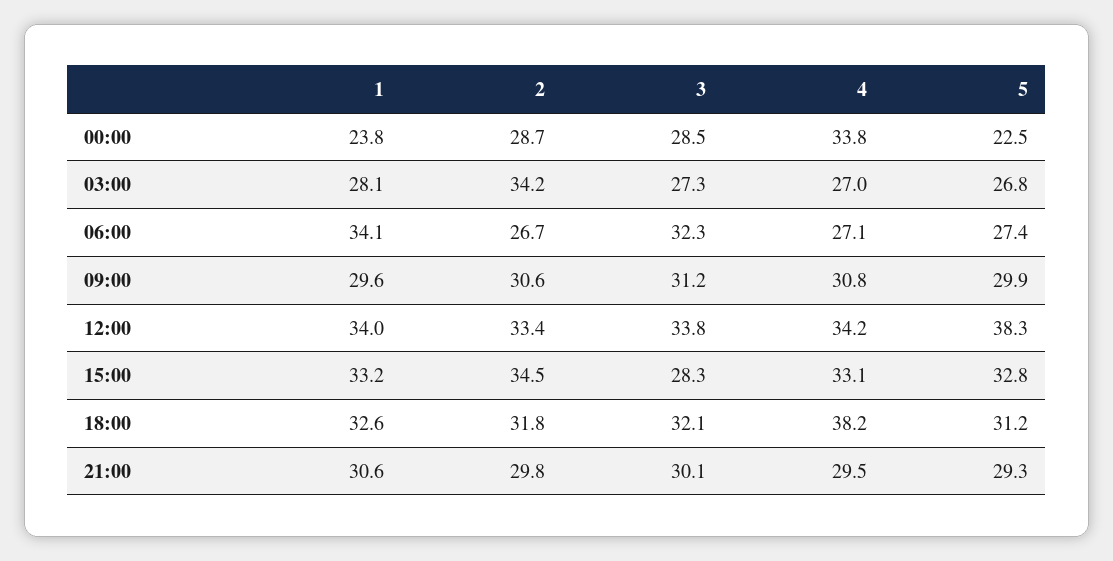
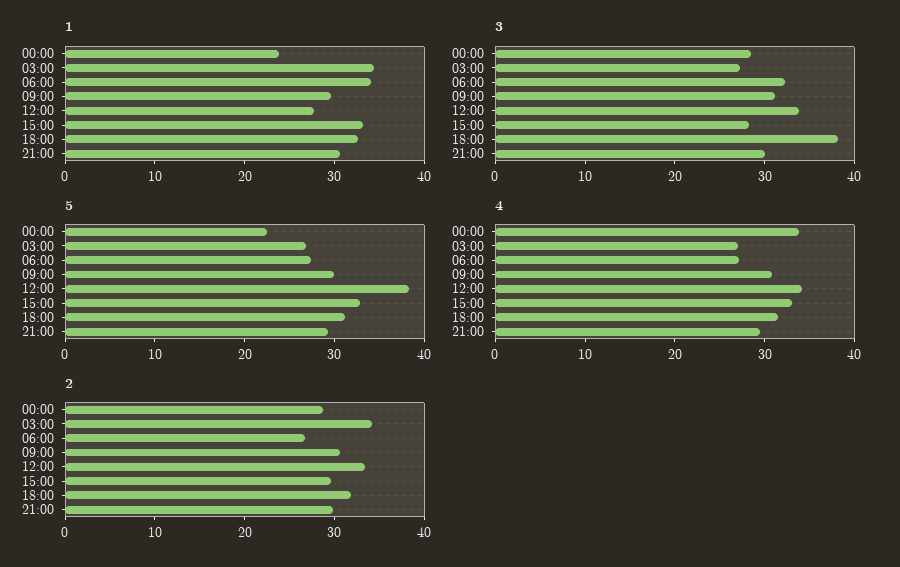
  {
    "1": {
      "00:00": 23.8,
-     "03:00": 28.1,
+     "03:00": 34,
      "06:00": 34.1,
      "09:00": 29.6,
-     "12:00": 34,
+     "12:00": 28,
      "15:00": 33.2,
      "18:00": 32.6,
      "21:00": 30.6
    },
    "2": {
      "00:00": 28.7,
      "03:00": 34.2,
      "06:00": 26.7,
      "09:00": 30.6,
      "12:00": 33.4,
-     "15:00": 34.5,
+     "15:00": 30,
      "18:00": 31.8,
      "21:00": 29.8
    },
    "3": {
      "00:00": 28.5,
      "03:00": 27.3,
      "06:00": 32.3,
      "09:00": 31.2,
      "12:00": 33.8,
      "15:00": 28.3,
-     "18:00": 32.1,
+     "18:00": 38,
      "21:00": 30.1
    },
    "4": {
      "00:00": 33.8,
      "03:00": 27,
      "06:00": 27.1,
      "09:00": 30.8,
      "12:00": 34.2,
      "15:00": 33.1,
-     "18:00": 38.2,
+     "18:00": 32,
      "21:00": 29.5
    },
    "5": {
      "00:00": 22.5,
      "03:00": 26.8,
      "06:00": 27.4,
      "09:00": 29.9,
      "12:00": 38.3,
      "15:00": 32.8,
      "18:00": 31.2,
      "21:00": 29.3
    }
  }

